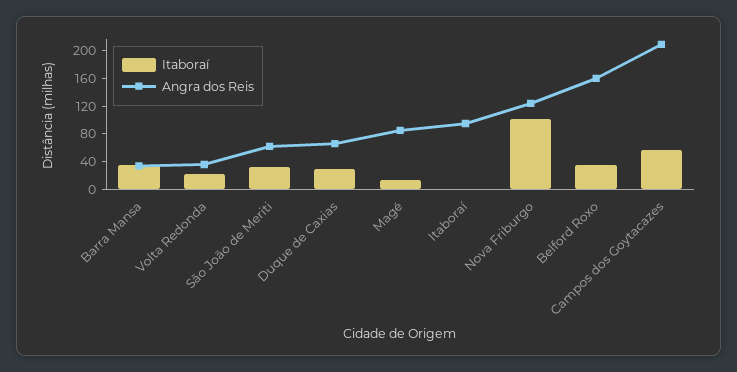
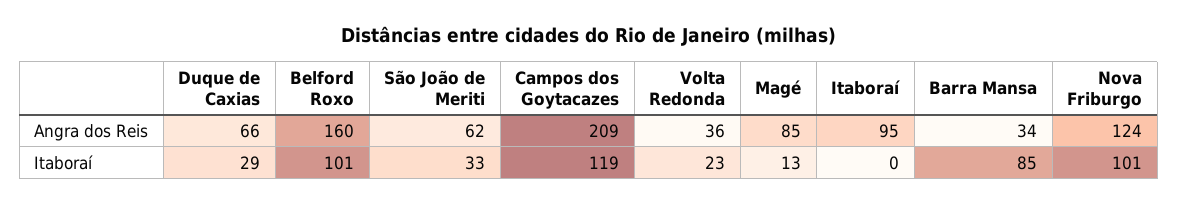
  {
    "Itaboraí": {
-     "Barra Mansa": 40,
+     "Barra Mansa": 85,
      "Volta Redonda": 23,
      "São João de Meriti": 33,
      "Duque de Caxias": 29,
      "Magé": 13,
      "Itaboraí": 0,
      "Nova Friburgo": 101,
-     "Belford Roxo": 40,
+     "Belford Roxo": 101,
-     "Campos dos Goytacazes": 60
+     "Campos dos Goytacazes": 119
    },
    "Angra dos Reis": {
      "Barra Mansa": 34,
      "Volta Redonda": 36,
      "São João de Meriti": 62,
      "Duque de Caxias": 66,
      "Magé": 85,
      "Itaboraí": 95,
      "Nova Friburgo": 124,
      "Belford Roxo": 160,
      "Campos dos Goytacazes": 209
    }
  }

